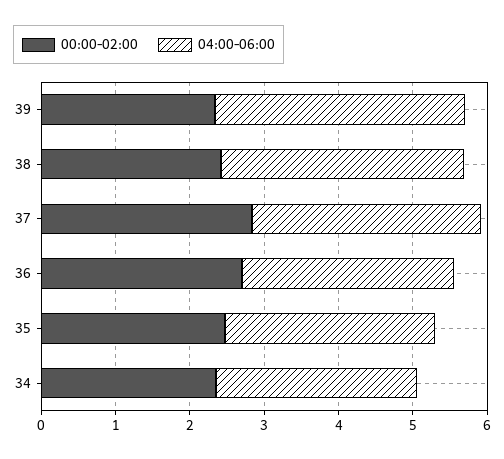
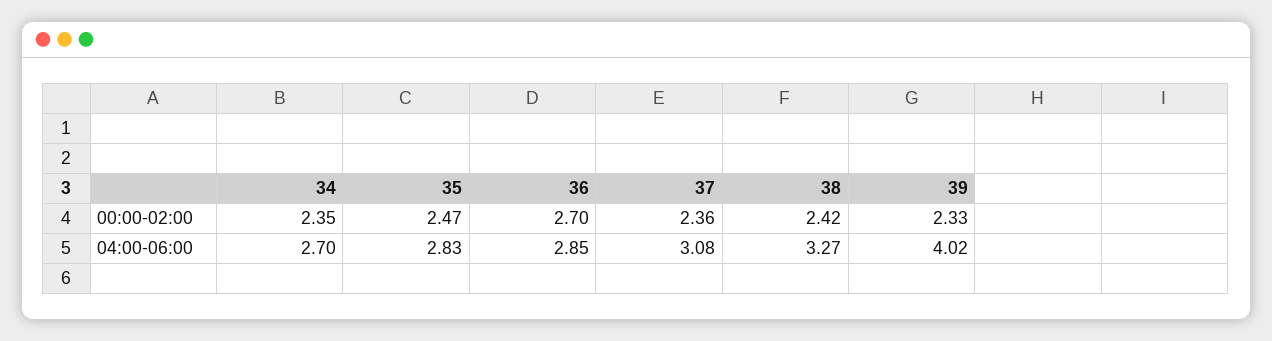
  {
    "00:00-02:00": {
      "39": 2.33,
      "38": 2.42,
-     "37": 2.8,
+     "37": 2.36,
      "36": 2.7,
      "35": 2.47,
      "34": 2.35
    },
    "04:00-06:00": {
-     "39": 3.4,
+     "39": 4.02,
      "38": 3.27,
      "37": 3.08,
      "36": 2.85,
      "35": 2.83,
      "34": 2.7
    }
  }

